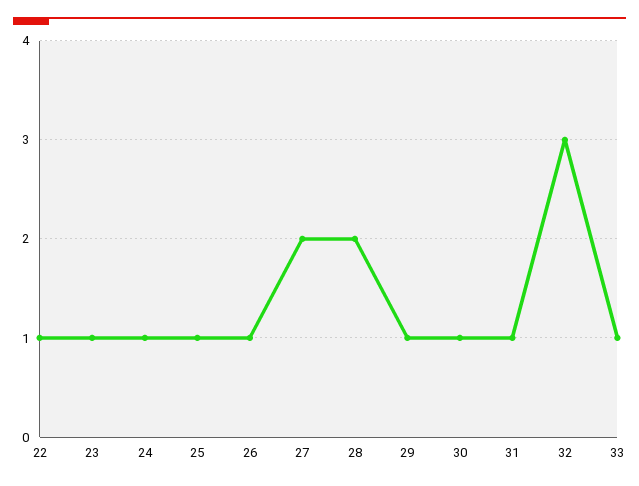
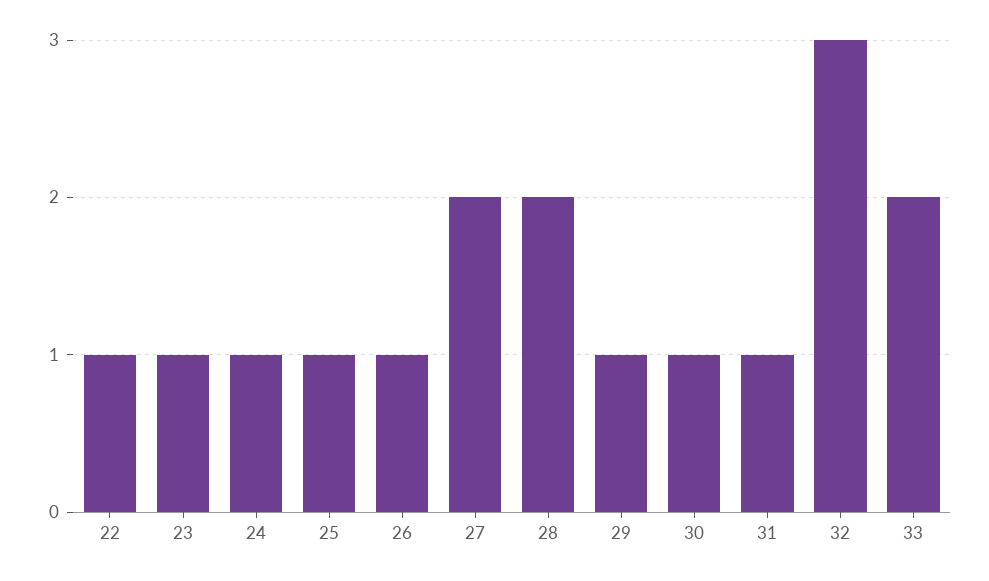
  {
    "22": 1,
    "23": 1,
    "24": 1,
    "25": 1,
    "26": 1,
    "27": 2,
    "28": 2,
    "29": 1,
    "30": 1,
    "31": 1,
    "32": 3,
-   "33": 1
+   "33": 2
  }

